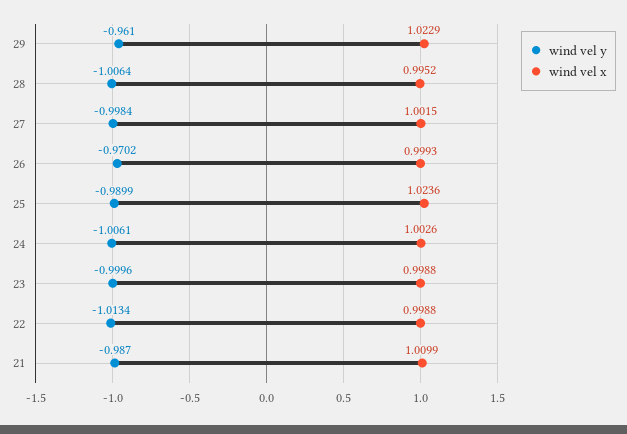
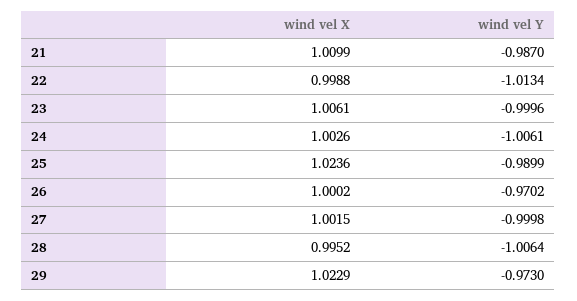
  {
    "wind vel y": {
-     "29": -0.961,
+     "29": -0.973,
      "28": -1.0064,
-     "27": -0.9984,
+     "27": -0.9998,
      "26": -0.9702,
      "25": -0.9899,
      "24": -1.0061,
      "23": -0.9996,
      "22": -1.0134,
      "21": -0.987
    },
    "wind vel x": {
      "29": 1.0229,
      "28": 0.9952,
      "27": 1.0015,
-     "26": 0.9993,
+     "26": 1.0002,
      "25": 1.0236,
      "24": 1.0026,
-     "23": 0.9988,
+     "23": 1.0061,
      "22": 0.9988,
      "21": 1.0099
    }
  }

